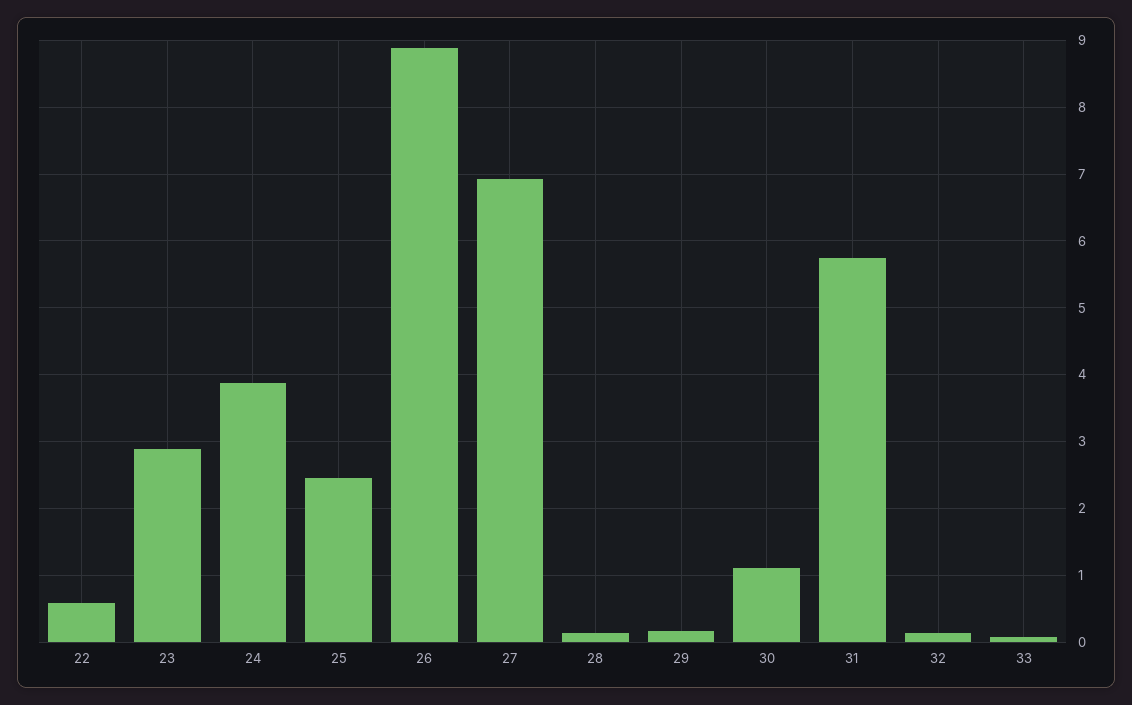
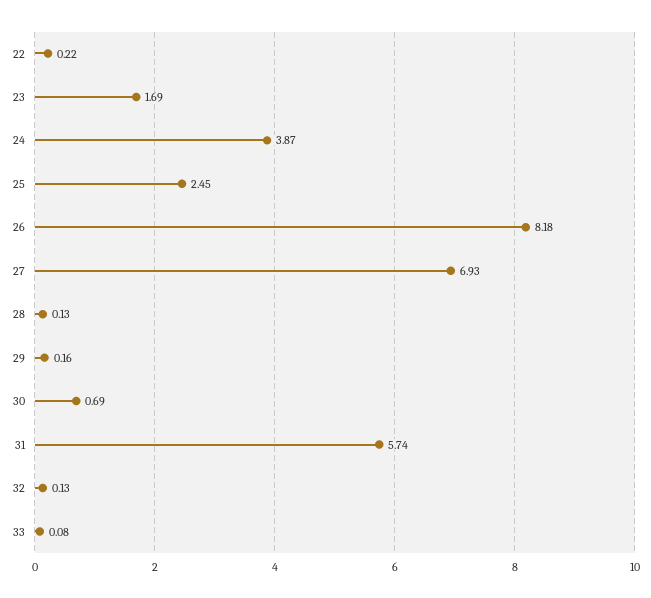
  {
-   "22": 0.6,
+   "22": 0.22,
-   "23": 2.9,
+   "23": 1.69,
    "24": 3.87,
    "25": 2.45,
-   "26": 8.9,
+   "26": 8.18,
    "27": 6.93,
    "28": 0.13,
    "29": 0.16,
-   "30": 1.1,
+   "30": 0.69,
    "31": 5.74,
    "32": 0.13,
    "33": 0.08
  }

